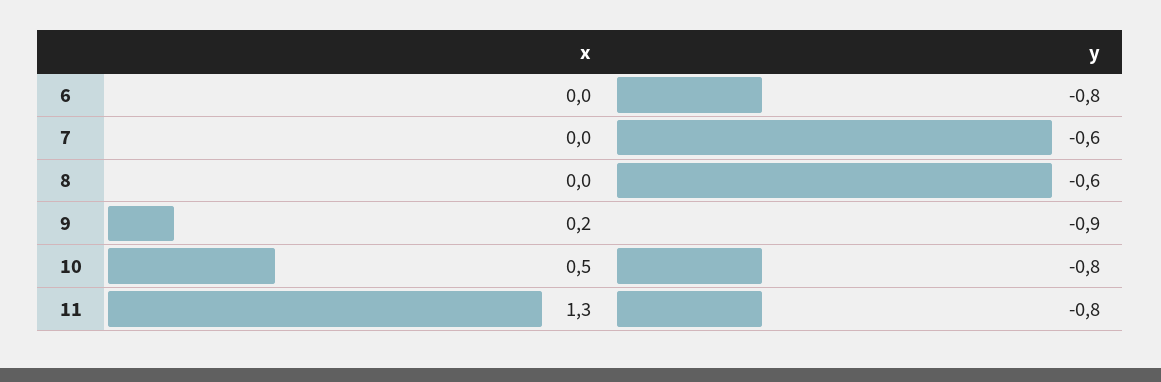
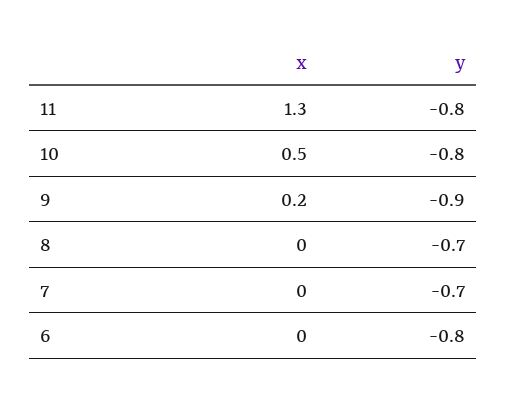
  {
    "x": {
      "6": 0,
      "7": 0,
      "8": 0,
      "9": 0.2,
      "10": 0.5,
      "11": 1.3
    },
    "y": {
      "6": -0.8,
-     "7": -0.6,
+     "7": -0.7,
-     "8": -0.6,
+     "8": -0.7,
      "9": -0.9,
      "10": -0.8,
      "11": -0.8
    }
  }

